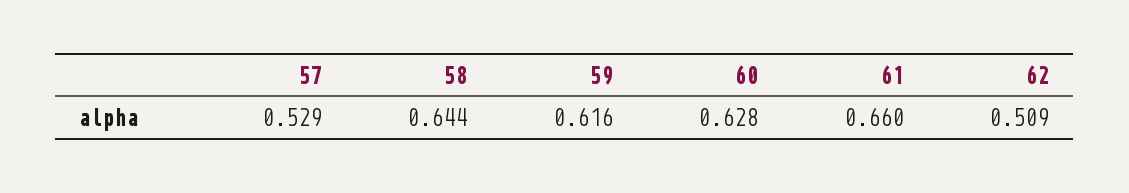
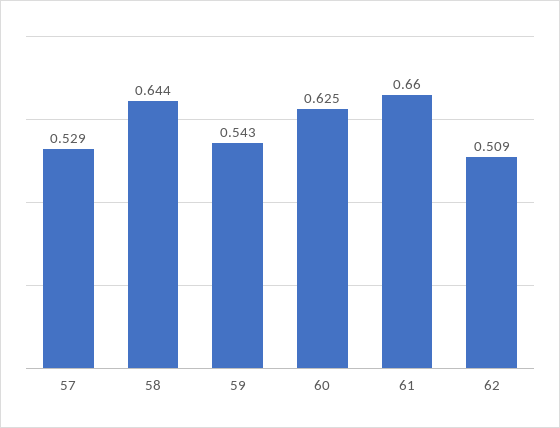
  {
    "57": 0.529,
    "58": 0.644,
-   "59": 0.616,
+   "59": 0.543,
-   "60": 0.628,
+   "60": 0.625,
    "61": 0.66,
    "62": 0.509
  }

